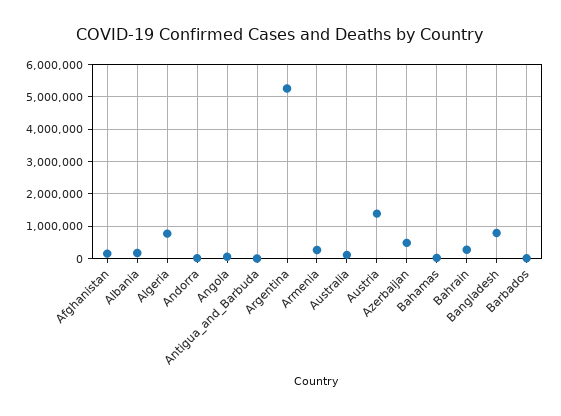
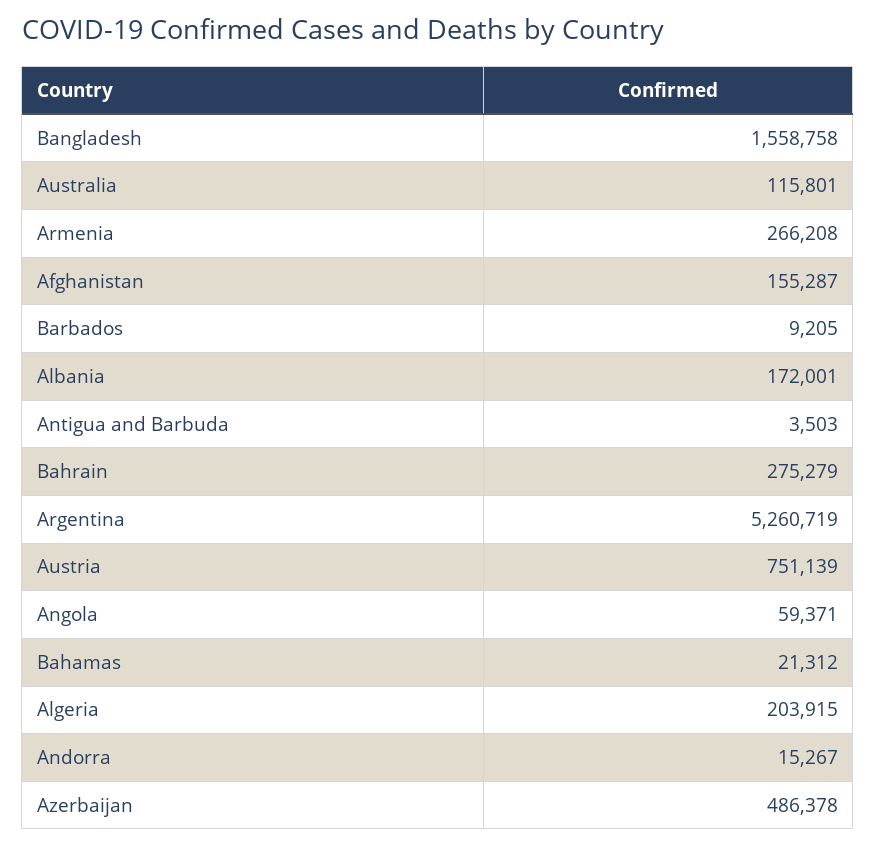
  {
    "Afghanistan": 155287,
    "Albania": 172001,
-   "Algeria": 800000,
+   "Algeria": 203915,
    "Andorra": 15267,
    "Angola": 59371,
    "Antigua_and_Barbuda": 3503,
    "Argentina": 5260719,
    "Armenia": 266208,
    "Australia": 115801,
-   "Austria": 1400000,
+   "Austria": 751139,
    "Azerbaijan": 486378,
    "Bahamas": 21312,
    "Bahrain": 275279,
-   "Bangladesh": 800000,
+   "Bangladesh": 1558758,
    "Barbados": 9205
  }

